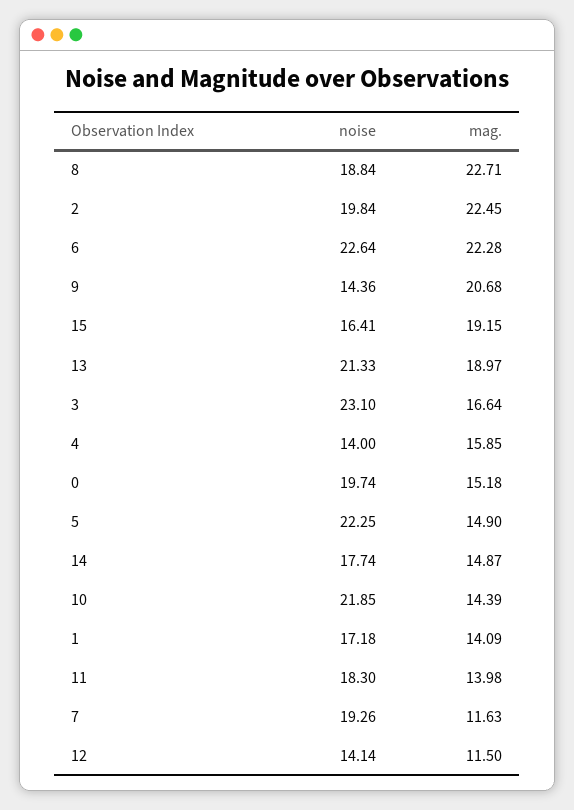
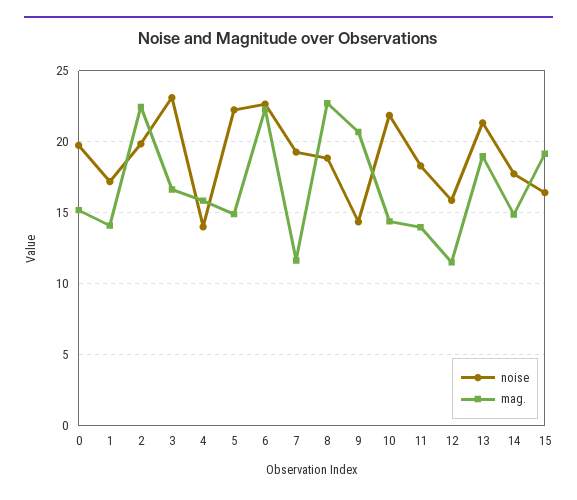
  {
    "noise": {
      "8": 18.84,
      "2": 19.84,
      "6": 22.64,
      "9": 14.36,
      "15": 16.41,
      "13": 21.33,
      "3": 23.1,
      "4": 14,
      "0": 19.74,
      "5": 22.25,
      "14": 17.74,
      "10": 21.85,
      "1": 17.18,
      "11": 18.3,
      "7": 19.26,
-     "12": 14.14
+     "12": 16
    },
    "mag.": {
      "8": 22.71,
      "2": 22.45,
      "6": 22.28,
      "9": 20.68,
      "15": 19.15,
      "13": 18.97,
      "3": 16.64,
      "4": 15.85,
      "0": 15.18,
      "5": 14.9,
      "14": 14.87,
      "10": 14.39,
      "1": 14.09,
      "11": 13.98,
      "7": 11.63,
      "12": 11.5
    }
  }

